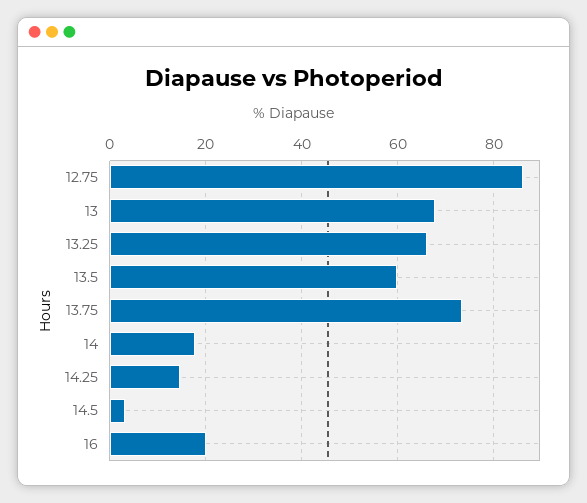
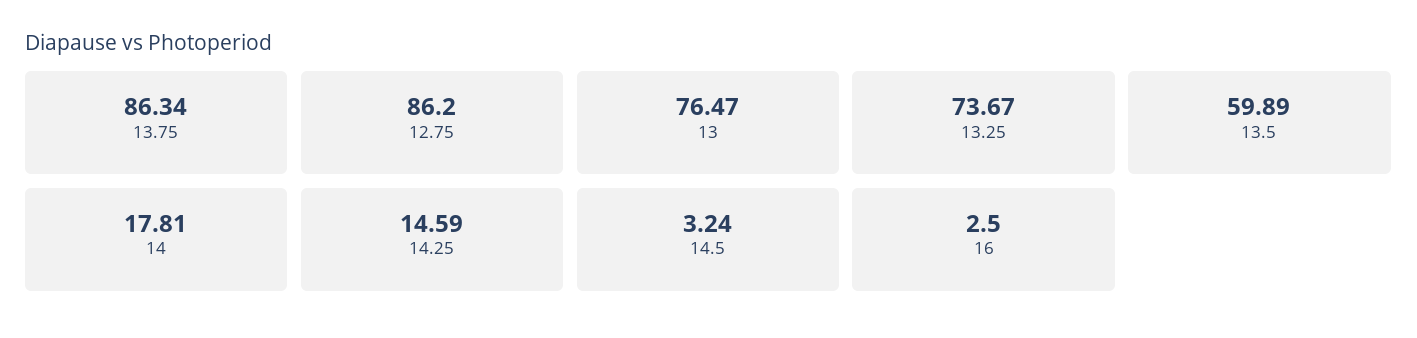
  {
    "12.75": 86.2,
-   "13": 68,
+   "13": 76.47,
-   "13.25": 66,
+   "13.25": 73.67,
    "13.5": 59.89,
-   "13.75": 74,
+   "13.75": 86.34,
    "14": 17.81,
    "14.25": 14.59,
    "14.5": 3.24,
-   "16": 20
+   "16": 2.5
  }

